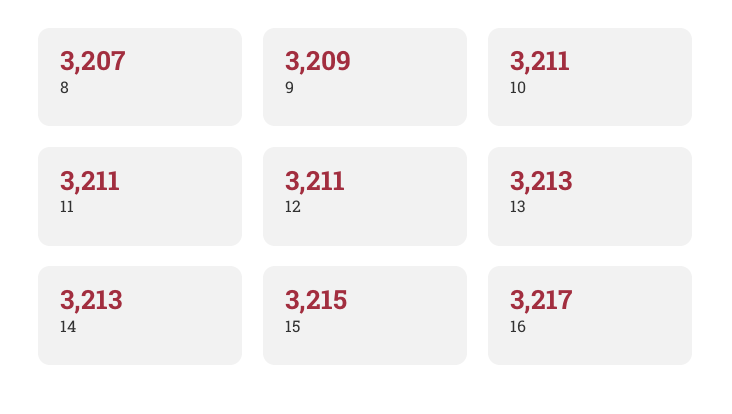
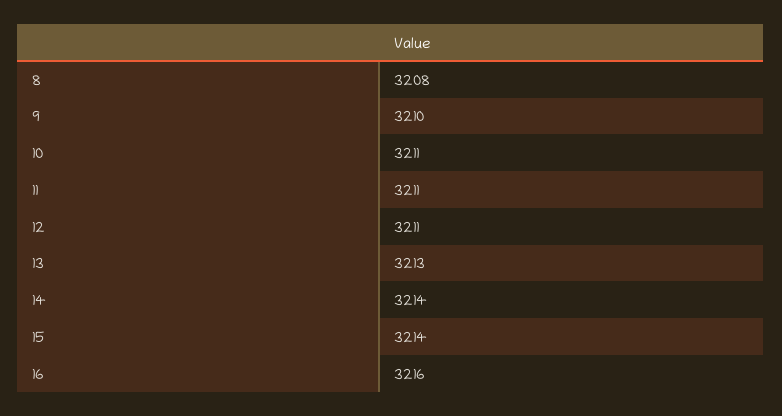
  {
-   "8": 3207,
+   "8": 3208,
-   "9": 3209,
+   "9": 3210,
    "10": 3211,
    "11": 3211,
    "12": 3211,
    "13": 3213,
-   "14": 3213,
+   "14": 3214,
-   "15": 3215,
+   "15": 3214,
-   "16": 3217
+   "16": 3216
  }

